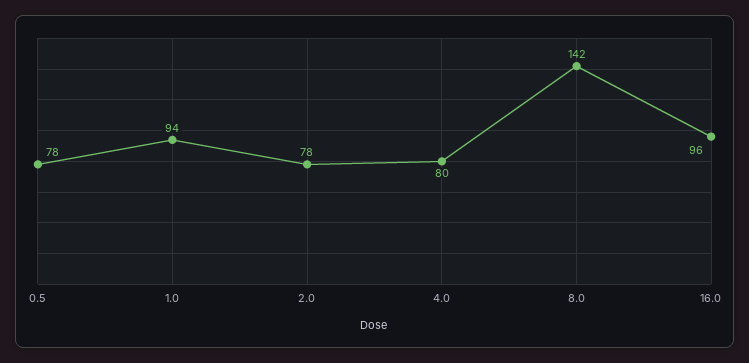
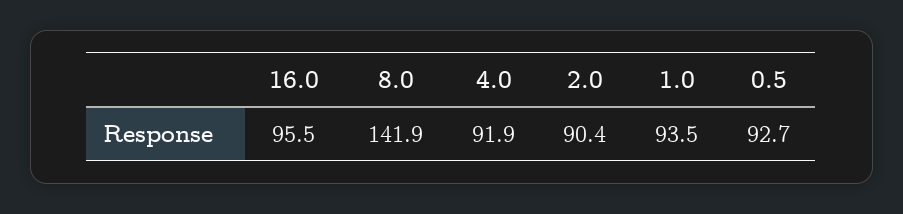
  {
-   "0.5": 78,
+   "0.5": 92.7,
    "1.0": 93.5,
-   "2.0": 78,
+   "2.0": 90.4,
-   "4.0": 80,
+   "4.0": 91.9,
    "8.0": 141.9,
    "16.0": 95.5
  }

